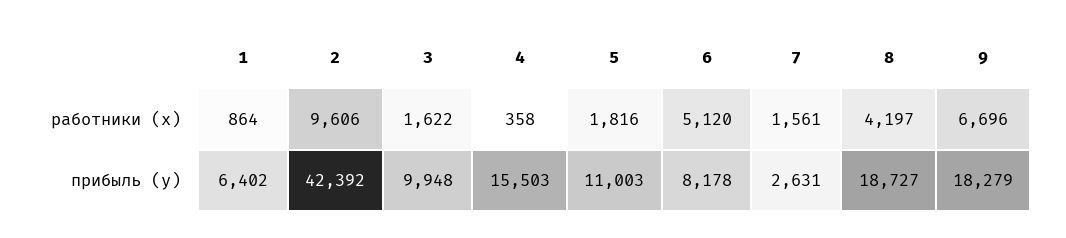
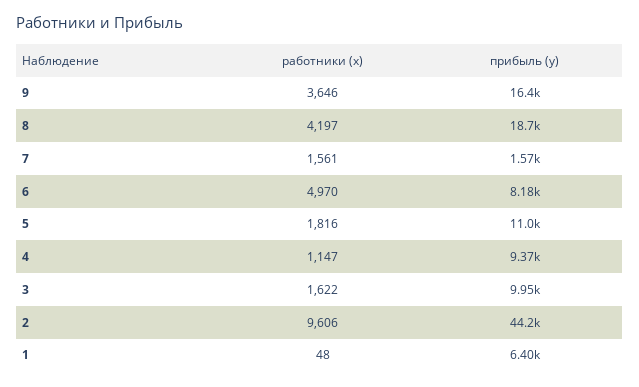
  {
    "1": {
-     "работники (x)": 864,
+     "работники (x)": 48,
      "прибыль (y)": 6402
    },
    "2": {
      "работники (x)": 9606,
-     "прибыль (y)": 42392
+     "прибыль (y)": 44200
    },
    "3": {
      "работники (x)": 1622,
      "прибыль (y)": 9948
    },
    "4": {
-     "работники (x)": 358,
+     "работники (x)": 1147,
-     "прибыль (y)": 15503
+     "прибыль (y)": 9370
    },
    "5": {
      "работники (x)": 1816,
      "прибыль (y)": 11003
    },
    "6": {
-     "работники (x)": 5120,
+     "работники (x)": 4970,
      "прибыль (y)": 8178
    },
    "7": {
      "работники (x)": 1561,
-     "прибыль (y)": 2631
+     "прибыль (y)": 1570
    },
    "8": {
      "работники (x)": 4197,
      "прибыль (y)": 18727
    },
    "9": {
-     "работники (x)": 6696,
+     "работники (x)": 3646,
-     "прибыль (y)": 18279
+     "прибыль (y)": 16400
    }
  }

